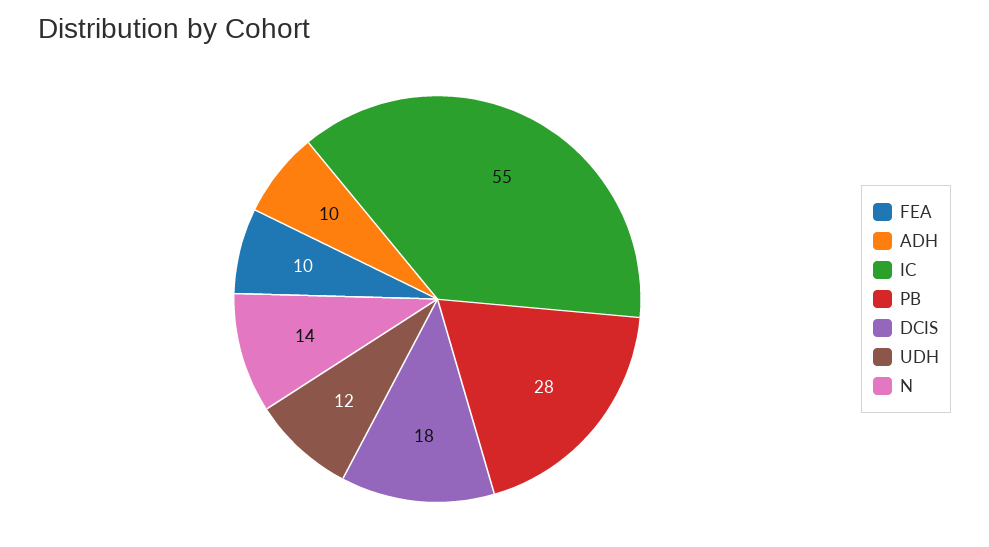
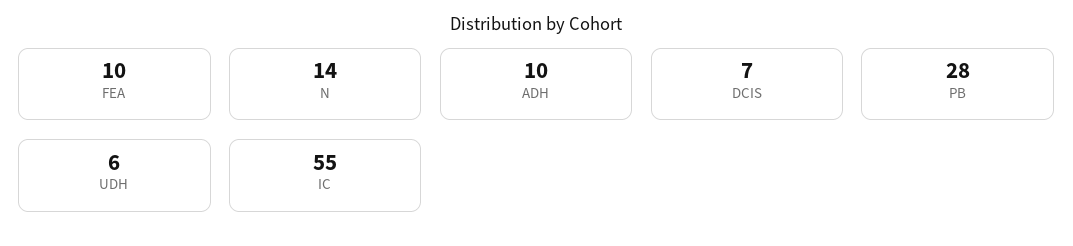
  {
    "FEA": 10,
    "ADH": 10,
    "IC": 55,
    "PB": 28,
-   "DCIS": 18,
+   "DCIS": 7,
-   "UDH": 12,
+   "UDH": 6,
    "N": 14
  }

